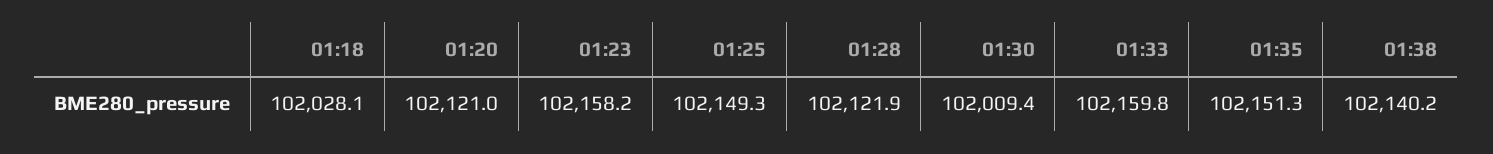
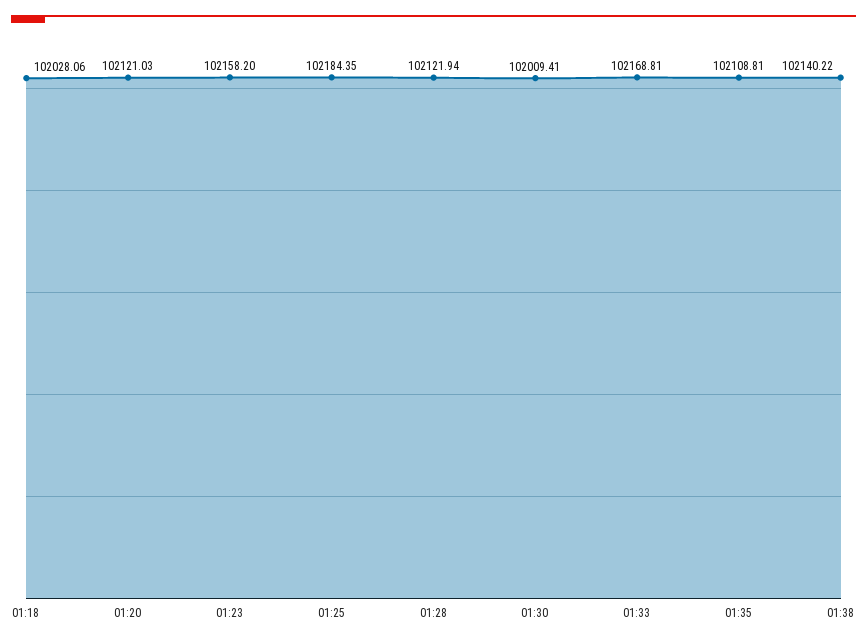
  {
    "01:18": 102028.06,
    "01:20": 102121.03,
    "01:23": 102158.2,
-   "01:25": 102149.3,
+   "01:25": 102184.35,
    "01:28": 102121.94,
    "01:30": 102009.41,
-   "01:33": 102159.8,
+   "01:33": 102168.81,
-   "01:35": 102151.3,
+   "01:35": 102108.81,
    "01:38": 102140.22
  }

